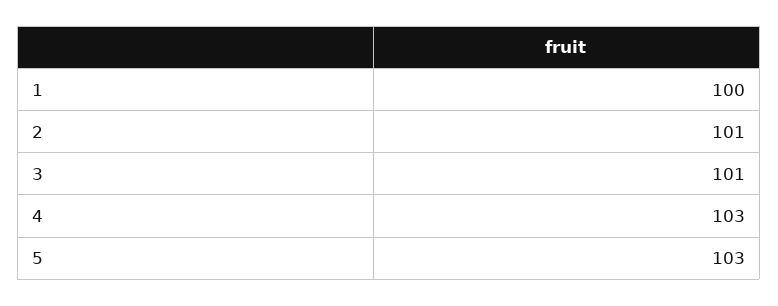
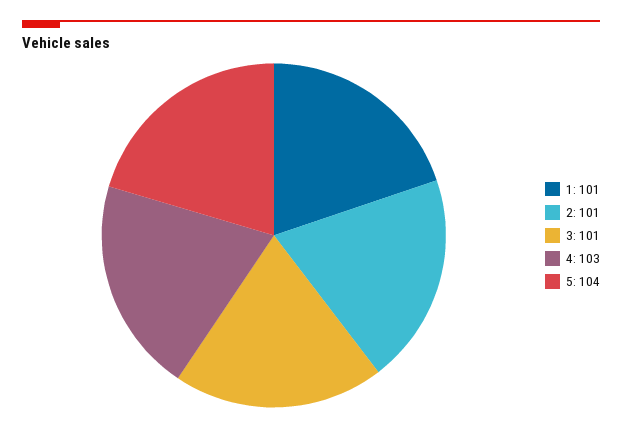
  {
-   "1": 100,
+   "1": 101,
    "2": 101,
    "3": 101,
    "4": 103,
-   "5": 103
+   "5": 104
  }

